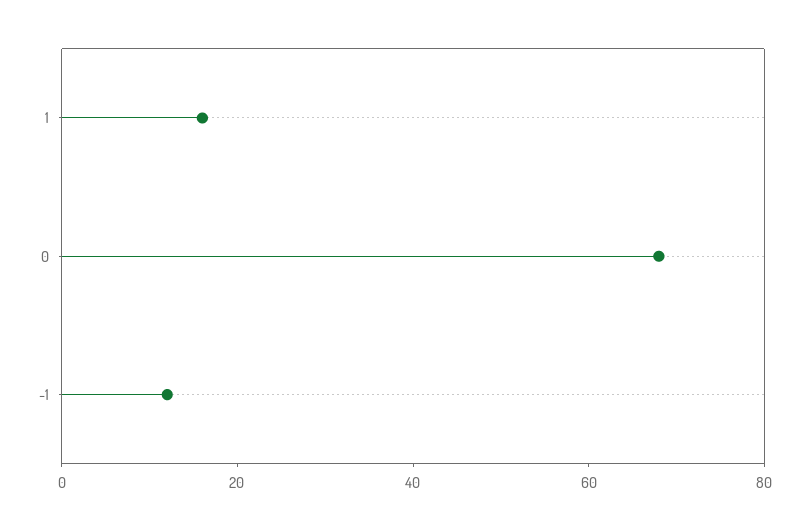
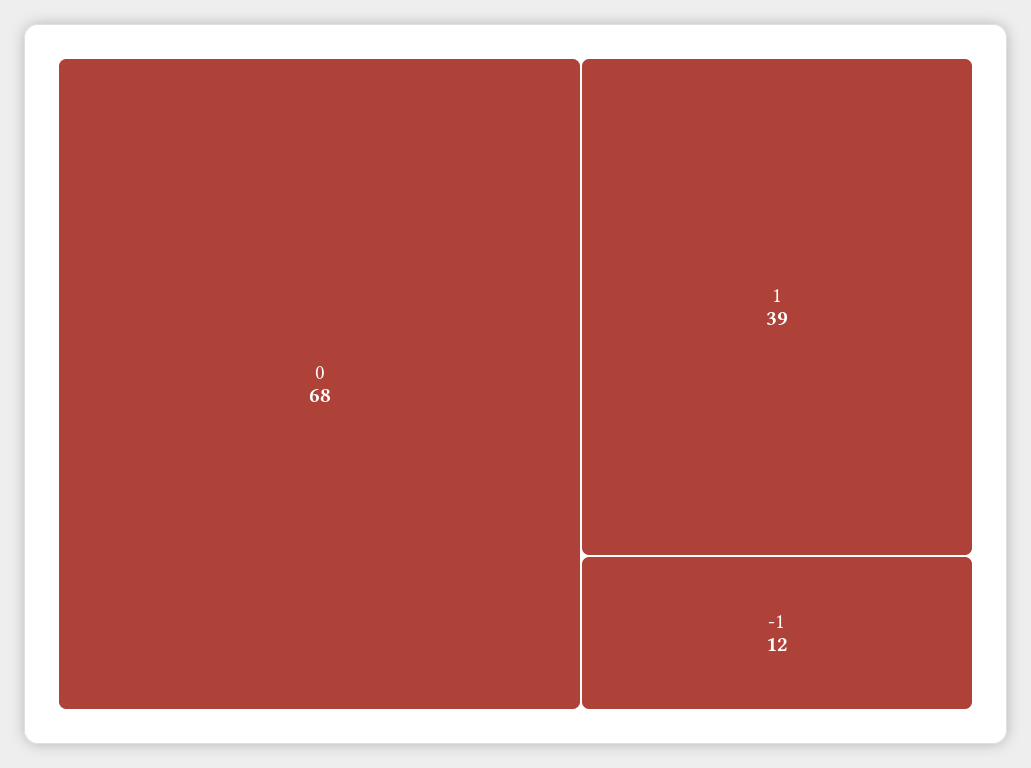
  {
-   "1": 15,
+   "1": 39,
    "0": 68,
    "-1": 12
  }

